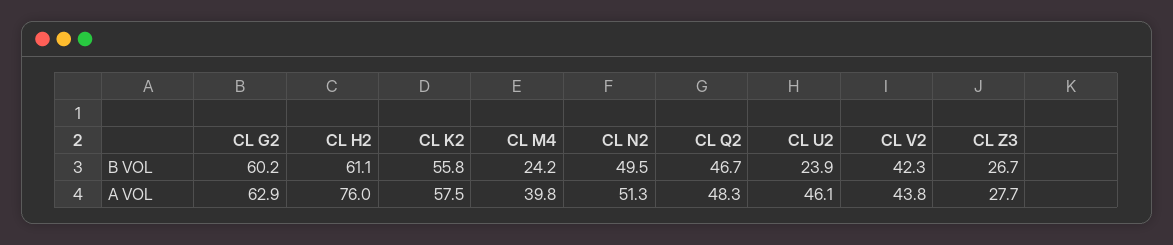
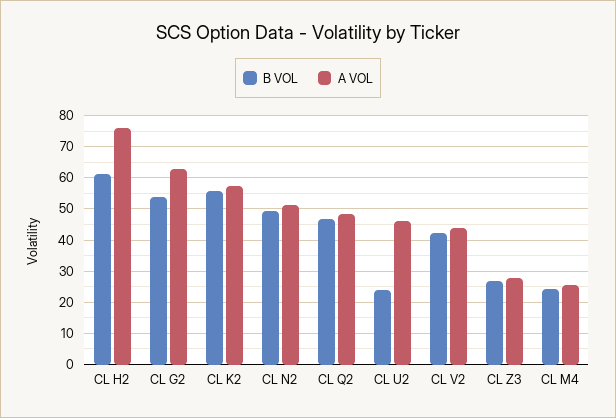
  {
    "B VOL": {
-     "CL G2": 60.2,
+     "CL G2": 54,
      "CL H2": 61.1,
      "CL K2": 55.8,
      "CL M4": 24.2,
      "CL N2": 49.5,
      "CL Q2": 46.7,
      "CL U2": 23.9,
      "CL V2": 42.3,
      "CL Z3": 26.7
    },
    "A VOL": {
      "CL G2": 62.9,
      "CL H2": 76,
      "CL K2": 57.5,
-     "CL M4": 39.8,
+     "CL M4": 26,
      "CL N2": 51.3,
      "CL Q2": 48.3,
      "CL U2": 46.1,
      "CL V2": 43.8,
      "CL Z3": 27.7
    }
  }

